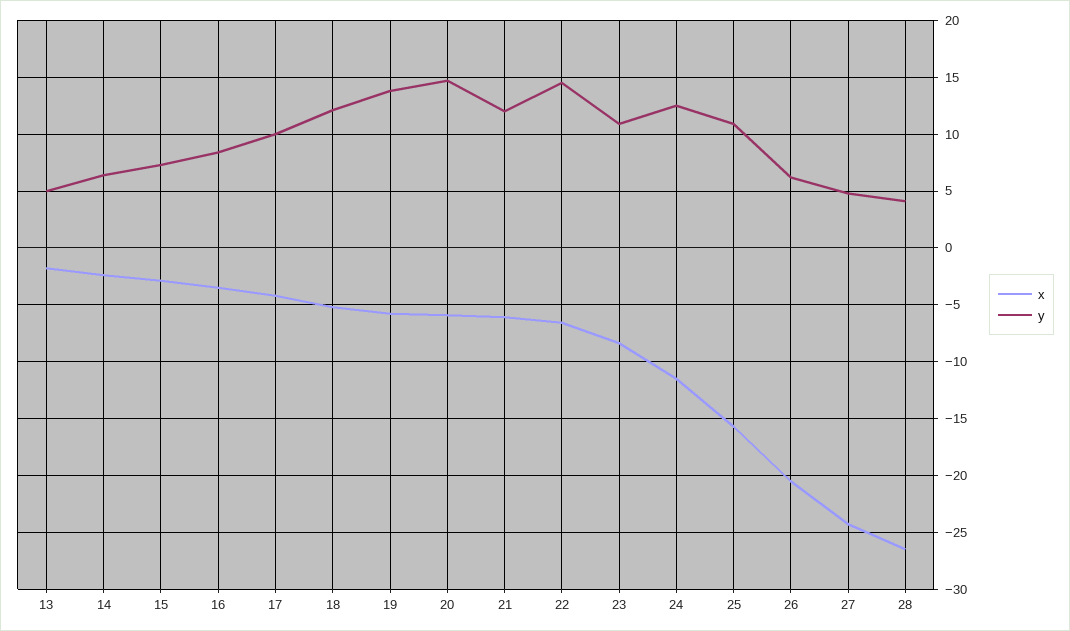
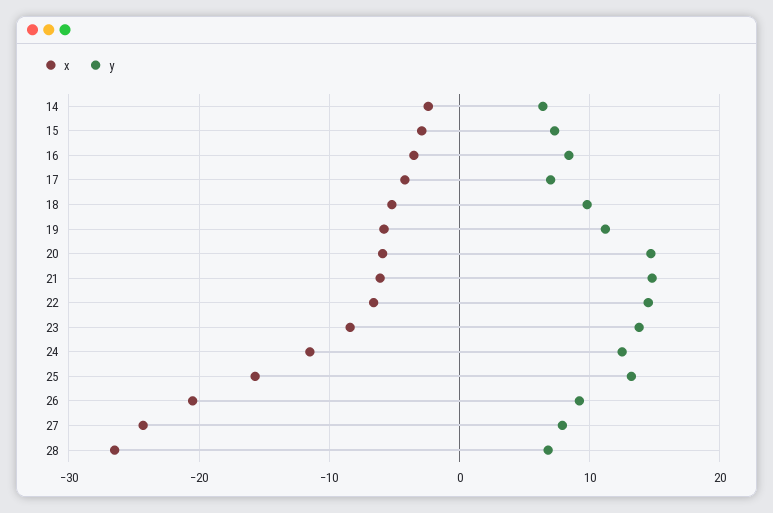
  {
    "x": {
-     "13": -2,
      "14": -2,
      "15": -3,
      "16": -4,
      "17": -4,
      "18": -5,
      "19": -6,
      "20": -6,
      "21": -6,
      "22": -7,
      "23": -8,
      "24": -12,
      "25": -16,
      "26": -21,
      "27": -24,
      "28": -27
    },
    "y": {
-     "13": 5,
      "14": 6,
      "15": 7,
      "16": 8,
-     "17": 10,
+     "17": 7,
-     "18": 12,
+     "18": 10,
-     "19": 14,
+     "19": 11,
      "20": 15,
-     "21": 12,
+     "21": 15,
      "22": 15,
-     "23": 11,
+     "23": 14,
      "24": 13,
-     "25": 11,
+     "25": 13,
-     "26": 6,
+     "26": 9,
-     "27": 5,
+     "27": 8,
-     "28": 4
+     "28": 7
    }
  }

